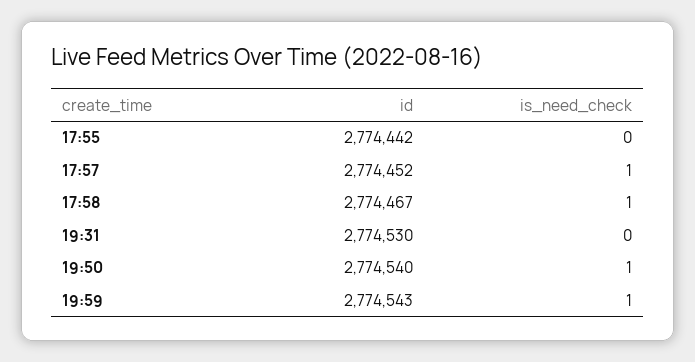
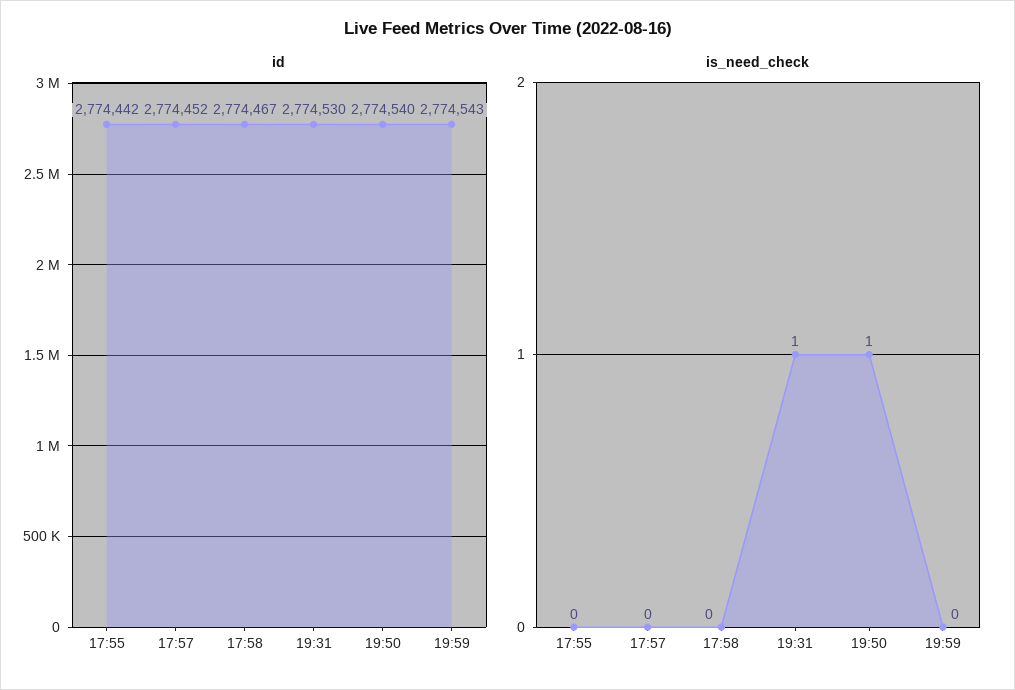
  {
    "id": {
      "17:55": 2774442,
      "17:57": 2774452,
      "17:58": 2774467,
      "19:31": 2774530,
      "19:50": 2774540,
      "19:59": 2774543
    },
    "is_need_check": {
      "17:55": 0,
-     "17:57": 1,
+     "17:57": 0,
-     "17:58": 1,
+     "17:58": 0,
-     "19:31": 0,
+     "19:31": 1,
      "19:50": 1,
-     "19:59": 1
+     "19:59": 0
    }
  }

